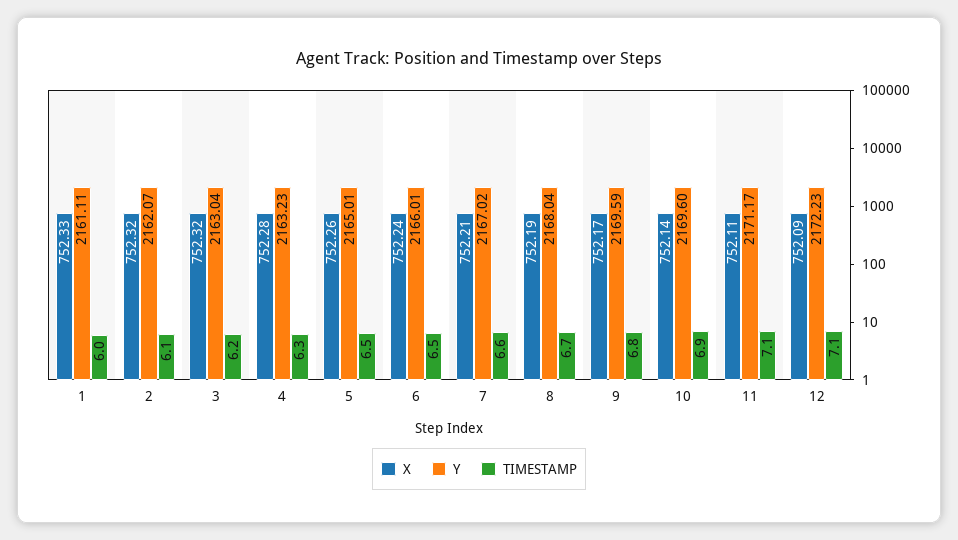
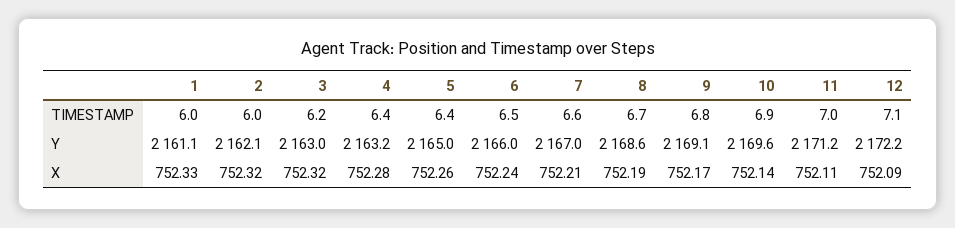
  {
    "X": {
      "1": 752.33,
      "2": 752.32,
      "3": 752.32,
      "4": 752.28,
      "5": 752.26,
      "6": 752.24,
      "7": 752.21,
      "8": 752.19,
      "9": 752.17,
      "10": 752.14,
      "11": 752.11,
      "12": 752.09
    },
    "Y": {
      "1": 2161.11,
      "2": 2162.07,
      "3": 2163.04,
      "4": 2163.23,
      "5": 2165.01,
      "6": 2166.01,
      "7": 2167.02,
-     "8": 2168.04,
+     "8": 2168.6,
-     "9": 2169.59,
+     "9": 2169.1,
      "10": 2169.6,
      "11": 2171.17,
      "12": 2172.23
    },
    "TIMESTAMP": {
      "1": 6,
-     "2": 6.1,
+     "2": 6,
      "3": 6.2,
-     "4": 6.3,
+     "4": 6.4,
-     "5": 6.5,
+     "5": 6.4,
      "6": 6.5,
      "7": 6.6,
      "8": 6.7,
      "9": 6.8,
      "10": 6.9,
-     "11": 7.1,
+     "11": 7,
      "12": 7.1
    }
  }

